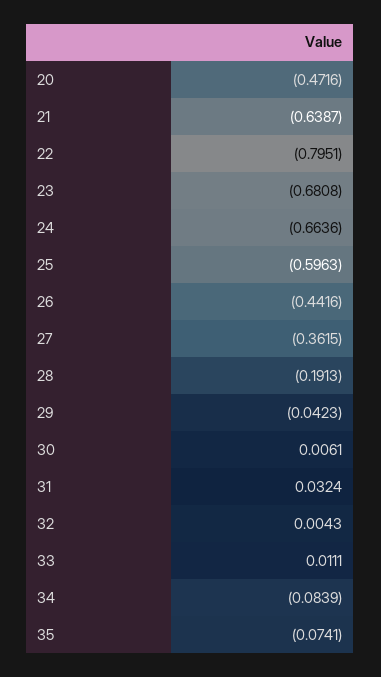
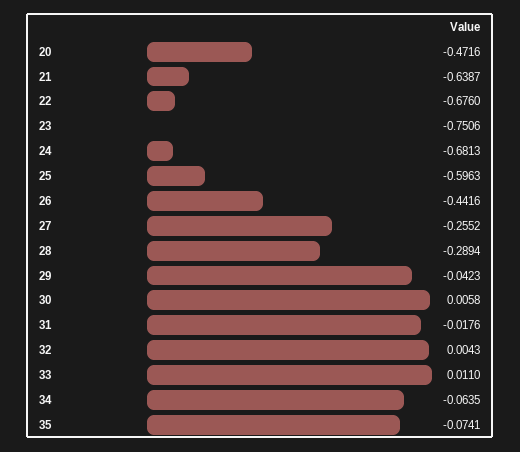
  {
    "20": -0.4716,
    "21": -0.6387,
-   "22": -0.7951,
+   "22": -0.676,
-   "23": -0.6808,
+   "23": -0.7506,
-   "24": -0.6636,
+   "24": -0.6813,
    "25": -0.5963,
    "26": -0.4416,
-   "27": -0.3615,
+   "27": -0.2552,
-   "28": -0.1913,
+   "28": -0.2894,
    "29": -0.0423,
-   "30": 0.0061,
+   "30": 0.0058,
-   "31": 0.0324,
+   "31": -0.0176,
    "32": 0.0043,
-   "33": 0.0111,
+   "33": 0.011,
-   "34": -0.0839,
+   "34": -0.0635,
    "35": -0.0741
  }

